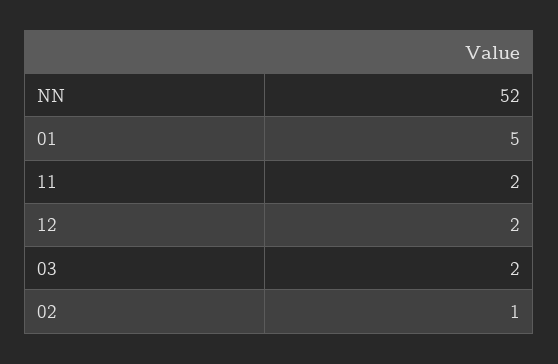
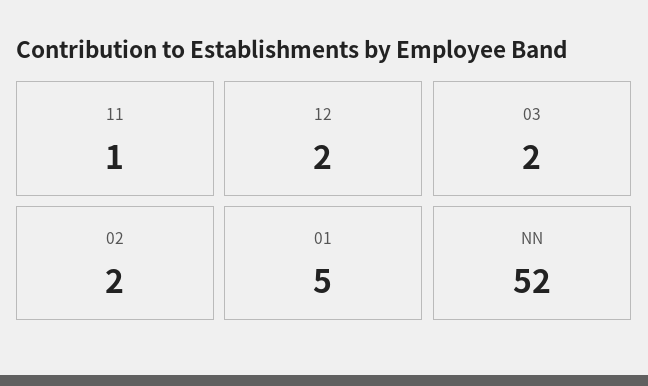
  {
    "NN": 52,
    "01": 5,
-   "11": 2,
+   "11": 1,
    "12": 2,
    "03": 2,
-   "02": 1
+   "02": 2
  }

